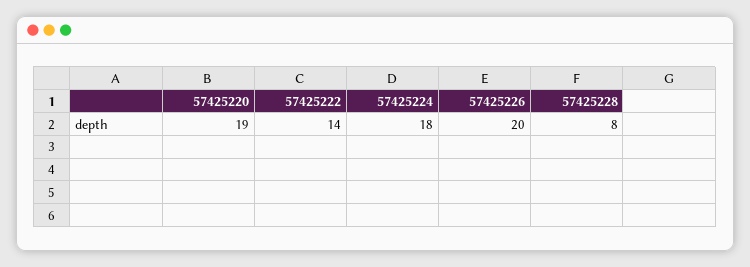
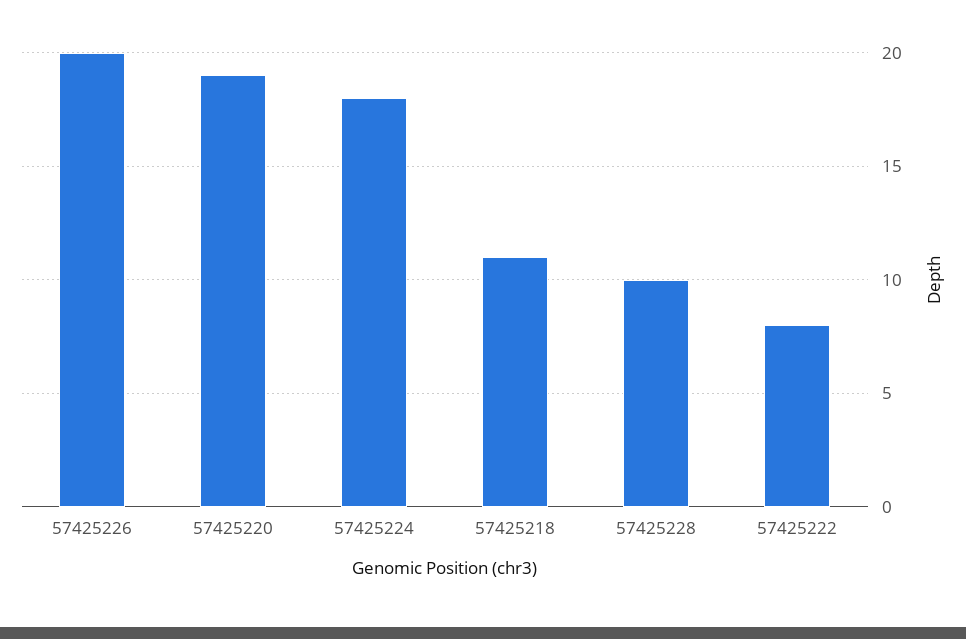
  {
    "57425220": 19,
-   "57425222": 14,
+   "57425222": 8,
    "57425224": 18,
    "57425226": 20,
-   "57425228": 8
+   "57425228": 10,
+   "57425218": 11
  }

